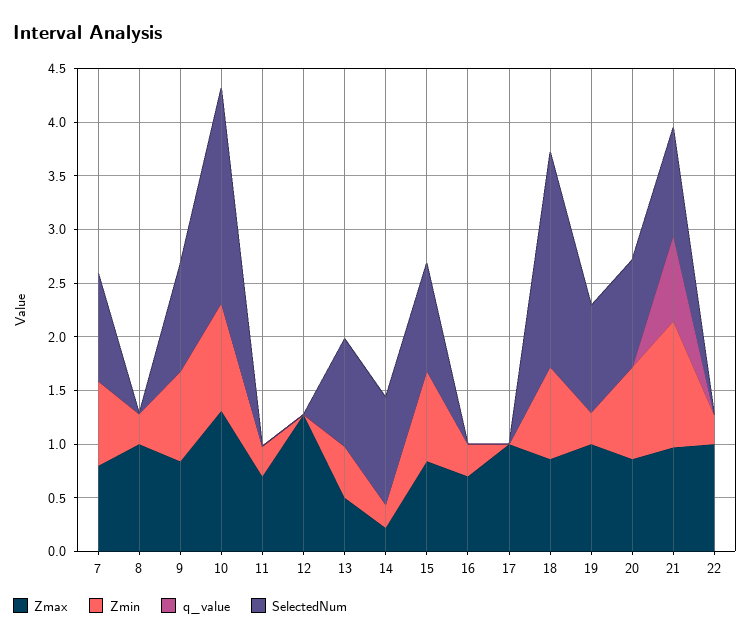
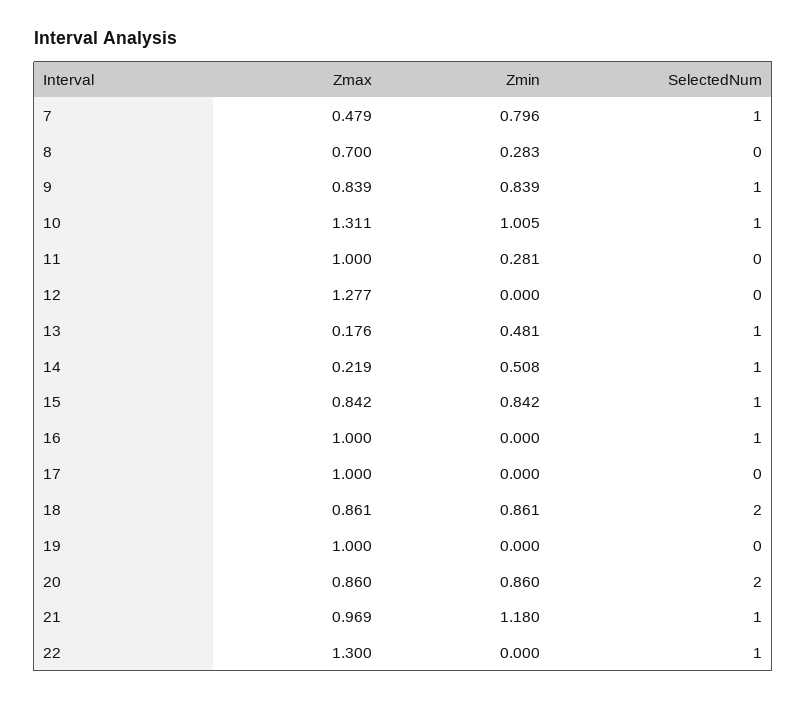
  {
    "Zmax": {
-     "7": 0.8,
+     "7": 0.479,
-     "8": 1,
+     "8": 0.7,
      "9": 0.839,
      "10": 1.311,
-     "11": 0.7,
+     "11": 1,
      "12": 1.277,
-     "13": 0.5,
+     "13": 0.176,
      "14": 0.219,
      "15": 0.842,
-     "16": 0.7,
+     "16": 1,
      "17": 1,
      "18": 0.861,
      "19": 1,
      "20": 0.86,
      "21": 0.969,
-     "22": 1
+     "22": 1.3
    },
    "Zmin": {
      "7": 0.796,
      "8": 0.283,
      "9": 0.839,
      "10": 1.005,
      "11": 0.281,
      "12": 0,
      "13": 0.481,
-     "14": 0.2,
+     "14": 0.508,
      "15": 0.842,
-     "16": 0.3,
+     "16": 0,
      "17": 0,
      "18": 0.861,
-     "19": 0.3,
+     "19": 0,
      "20": 0.86,
      "21": 1.18,
-     "22": 0.3
+     "22": 0
    },
-   "q_value": {
-     "7": 0,
-     "8": 0,
-     "9": 0,
-     "10": 0,
-     "11": 0,
-     "12": 0,
-     "13": 0,
-     "14": 0,
-     "15": 0,
-     "16": 0,
-     "17": 0,
-     "18": 0,
-     "19": 0,
-     "20": 0,
-     "21": 0.8,
-     "22": 0
-   },
    "SelectedNum": {
      "7": 1,
      "8": 0,
      "9": 1,
-     "10": 2,
+     "10": 1,
      "11": 0,
      "12": 0,
      "13": 1,
      "14": 1,
      "15": 1,
-     "16": 0,
+     "16": 1,
      "17": 0,
      "18": 2,
-     "19": 1,
+     "19": 0,
-     "20": 1,
+     "20": 2,
      "21": 1,
-     "22": 0
+     "22": 1
    }
  }

